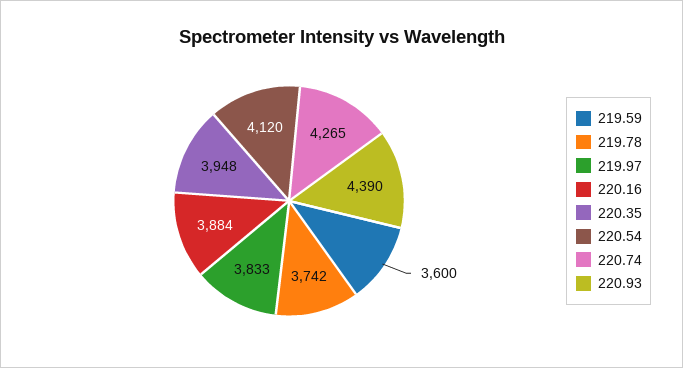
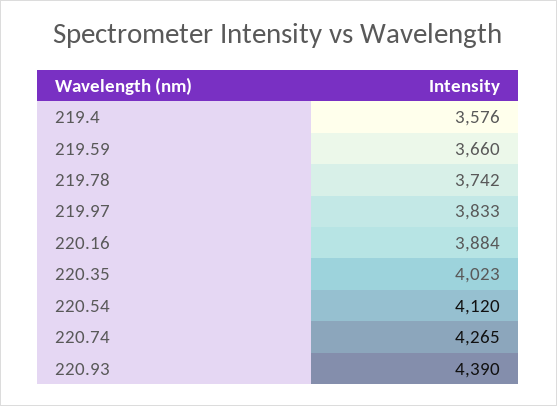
  {
-   "219.59": 3600,
+   "219.59": 3660,
    "219.78": 3742,
    "219.97": 3833,
    "220.16": 3884,
-   "220.35": 3948,
+   "220.35": 4023,
    "220.54": 4120,
    "220.74": 4265,
-   "220.93": 4390
+   "220.93": 4390,
+   "219.4": 3576
  }

